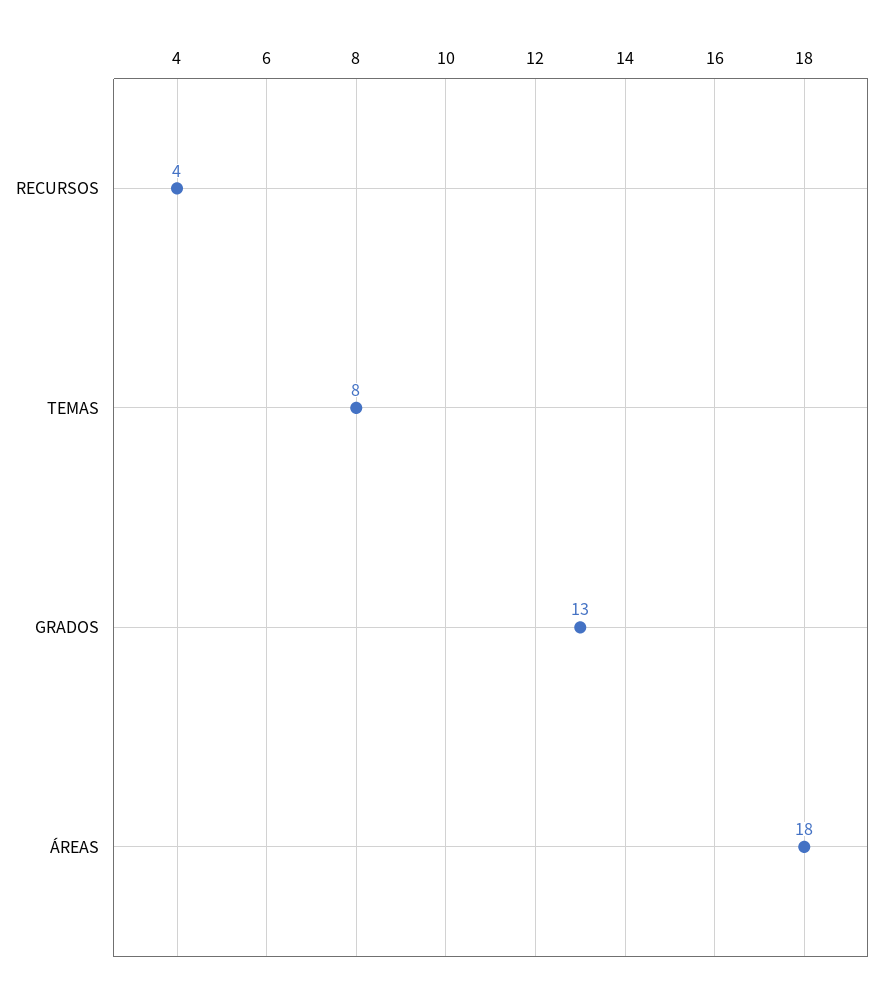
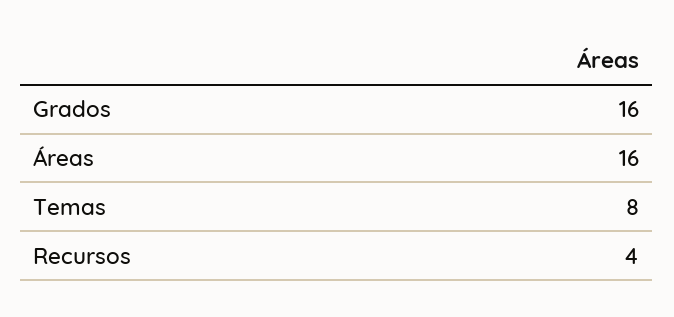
  {
    "RECURSOS": 4,
    "TEMAS": 8,
-   "GRADOS": 13,
+   "GRADOS": 16,
-   "ÁREAS": 18
+   "ÁREAS": 16
  }

